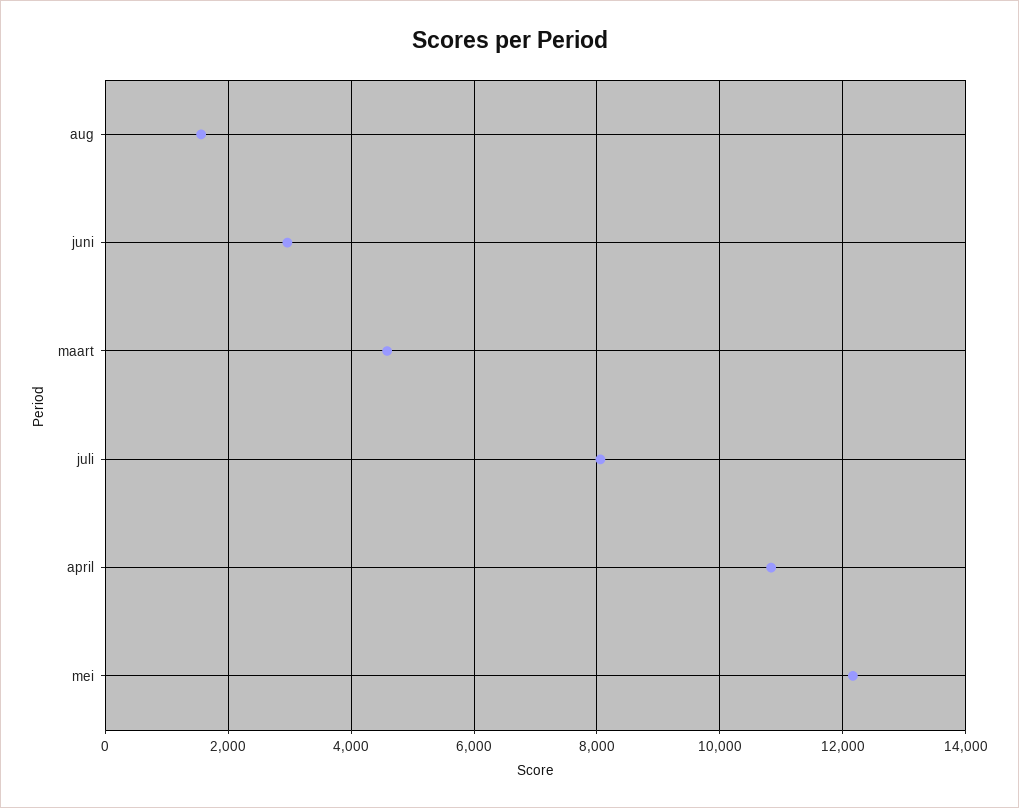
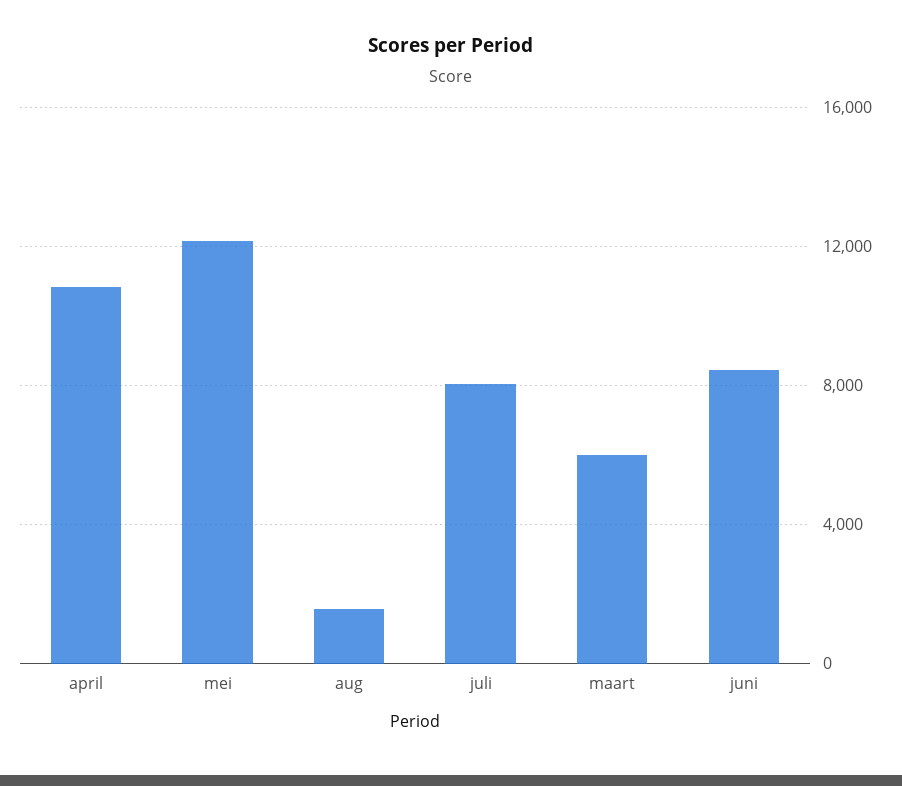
  {
    "aug": 1600,
-   "juni": 3000,
+   "juni": 8500,
-   "maart": 4600,
+   "maart": 6000,
    "juli": 8000,
    "april": 10800,
    "mei": 12200
  }

